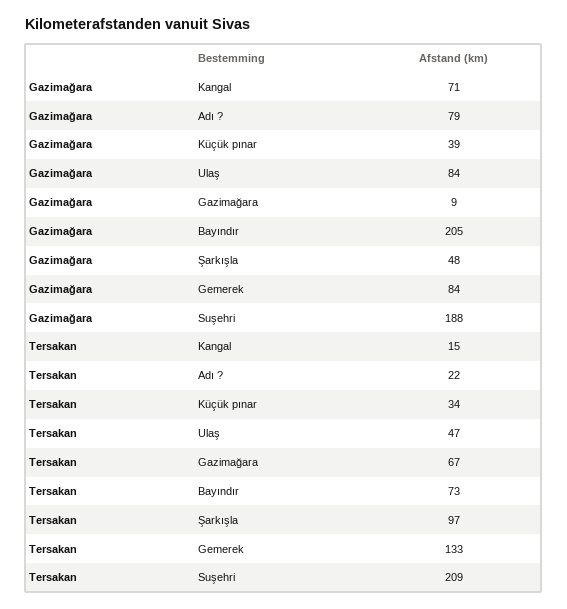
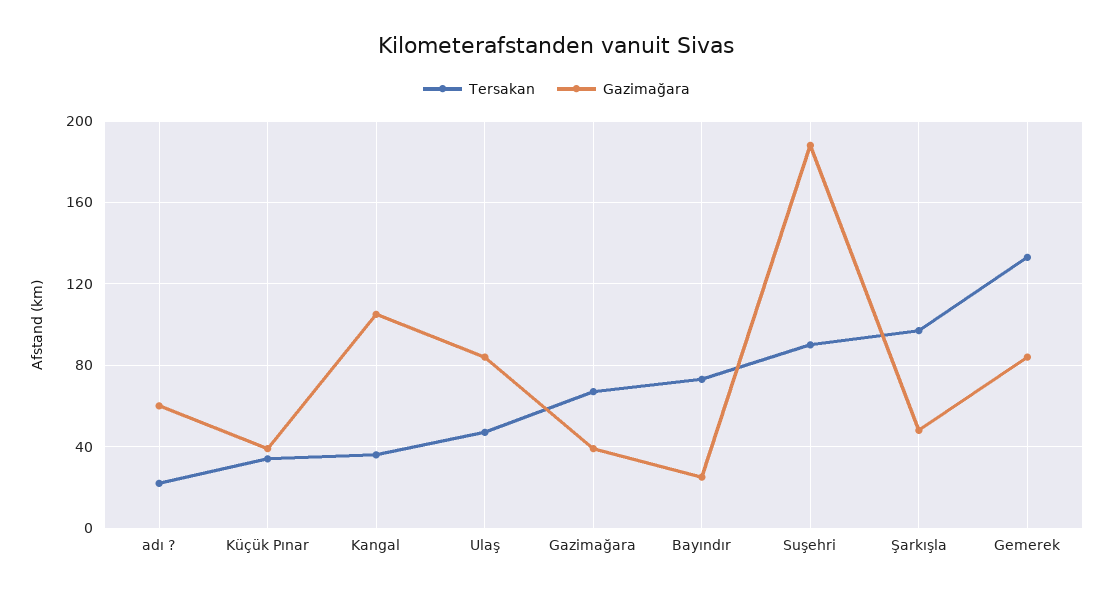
  {
    "Gazimağara": {
-     "Kangal": 71,
+     "Kangal": 105,
-     "Adı ?": 79,
+     "Adı ?": 60,
      "Küçük pınar": 39,
      "Ulaş": 84,
-     "Gazimağara": 9,
+     "Gazimağara": 40,
-     "Bayındır": 205,
+     "Bayındır": 25,
      "Şarkışla": 48,
      "Gemerek": 84,
      "Suşehri": 188
    },
    "Tersakan": {
-     "Kangal": 15,
+     "Kangal": 35,
      "Adı ?": 22,
      "Küçük pınar": 34,
      "Ulaş": 47,
      "Gazimağara": 67,
      "Bayındır": 73,
      "Şarkışla": 97,
      "Gemerek": 133,
-     "Suşehri": 209
+     "Suşehri": 90
    }
  }

